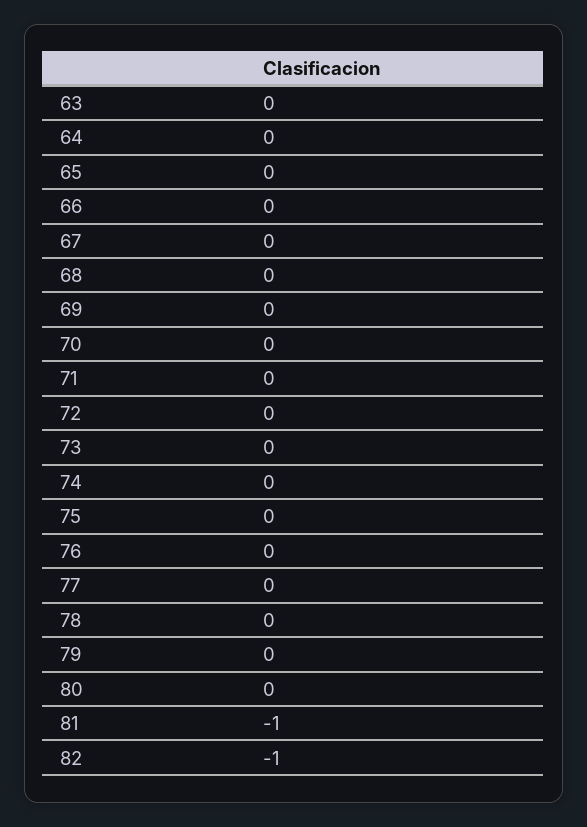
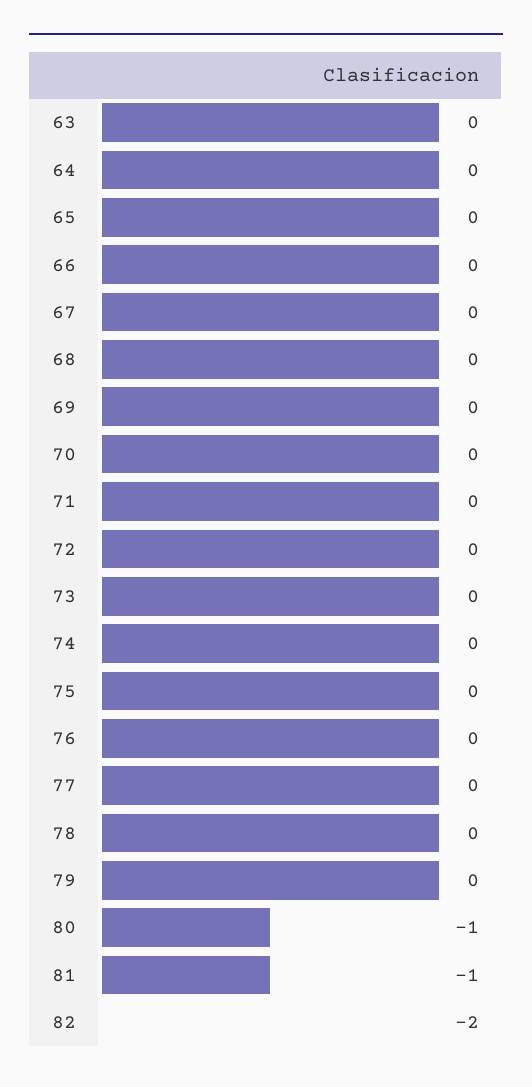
  {
    "63": 0,
    "64": 0,
    "65": 0,
    "66": 0,
    "67": 0,
    "68": 0,
    "69": 0,
    "70": 0,
    "71": 0,
    "72": 0,
    "73": 0,
    "74": 0,
    "75": 0,
    "76": 0,
    "77": 0,
    "78": 0,
    "79": 0,
-   "80": 0,
+   "80": -1,
    "81": -1,
-   "82": -1
+   "82": -2
  }

